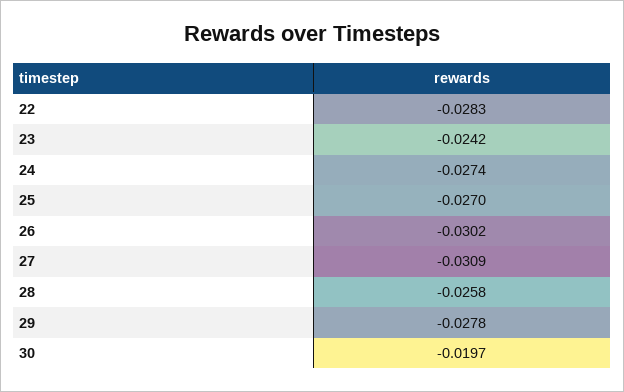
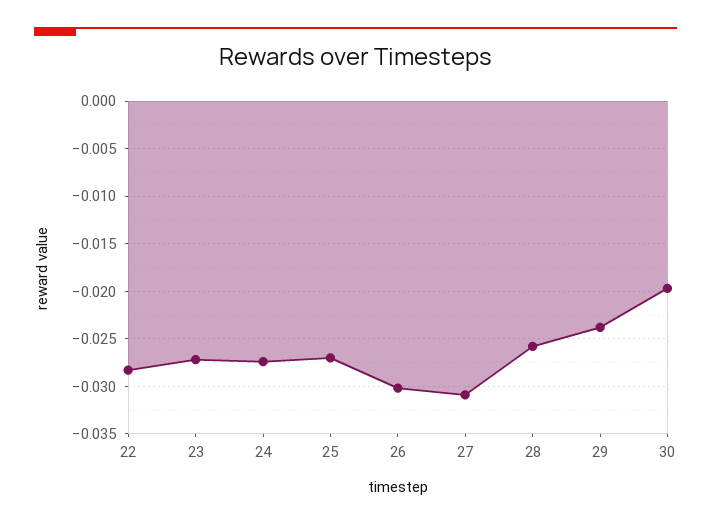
  {
    "22": -0.0283,
-   "23": -0.0242,
+   "23": -0.027,
    "24": -0.0274,
    "25": -0.027,
    "26": -0.0302,
    "27": -0.0309,
    "28": -0.0258,
-   "29": -0.0278,
+   "29": -0.024,
    "30": -0.0197
  }

